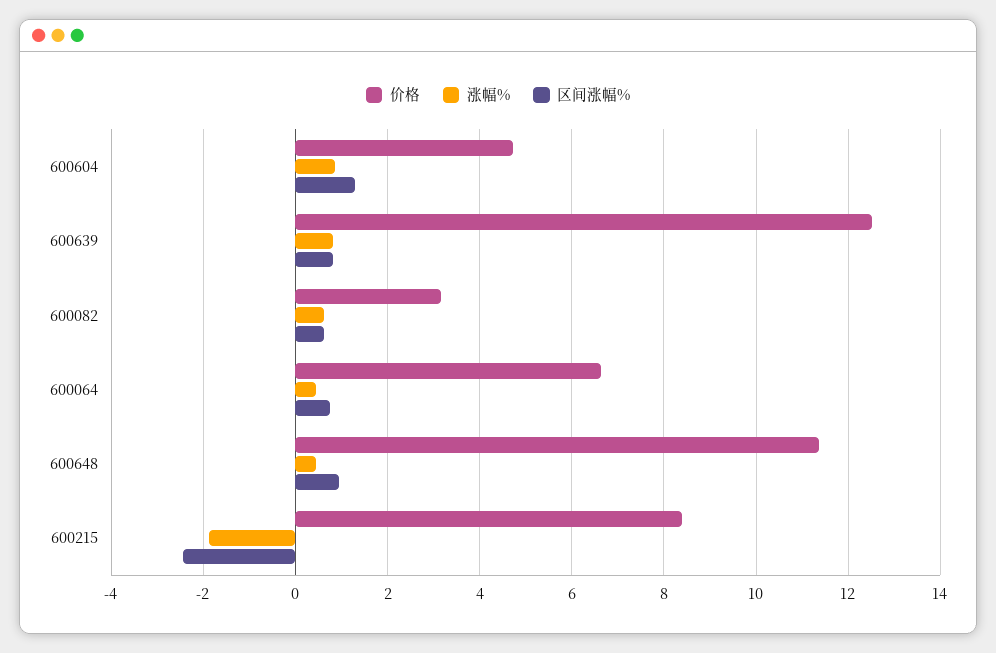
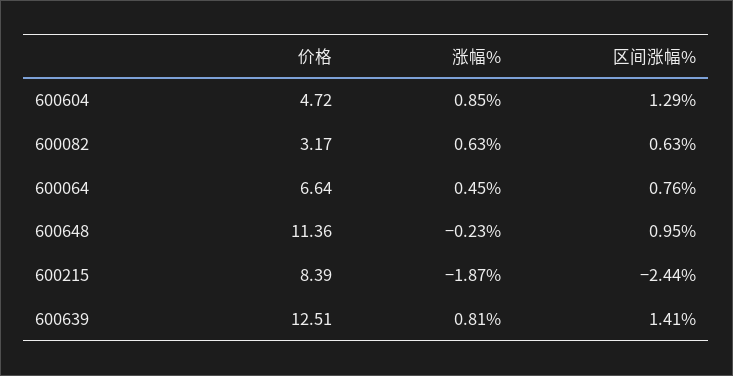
  {
    "价格": {
      "600604": 4.72,
      "600639": 12.51,
      "600082": 3.17,
      "600064": 6.64,
      "600648": 11.36,
      "600215": 8.39
    },
    "涨幅%": {
      "600604": 0.85,
      "600639": 0.81,
      "600082": 0.63,
      "600064": 0.45,
-     "600648": 0.4,
+     "600648": -0.23,
      "600215": -1.87
    },
    "区间涨幅%": {
      "600604": 1.29,
-     "600639": 0.8,
+     "600639": 1.41,
      "600082": 0.63,
      "600064": 0.76,
      "600648": 0.95,
      "600215": -2.44
    }
  }

